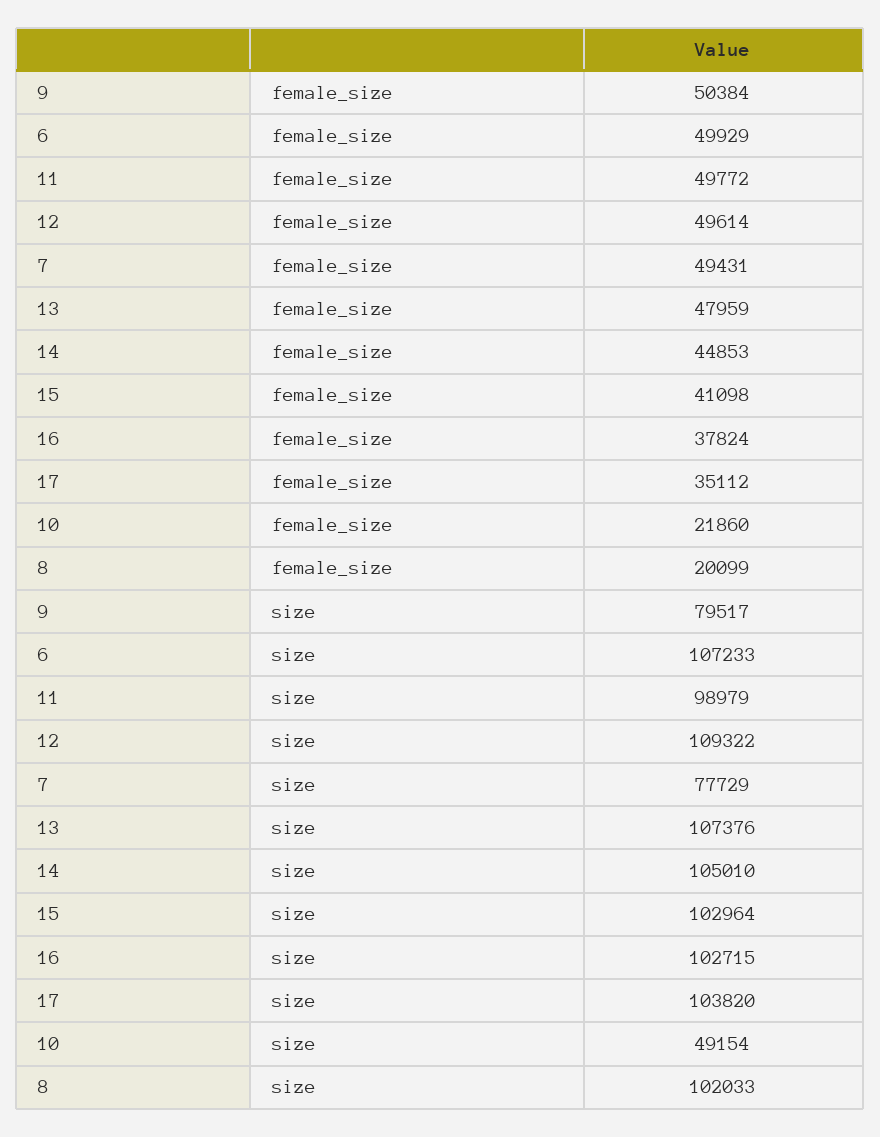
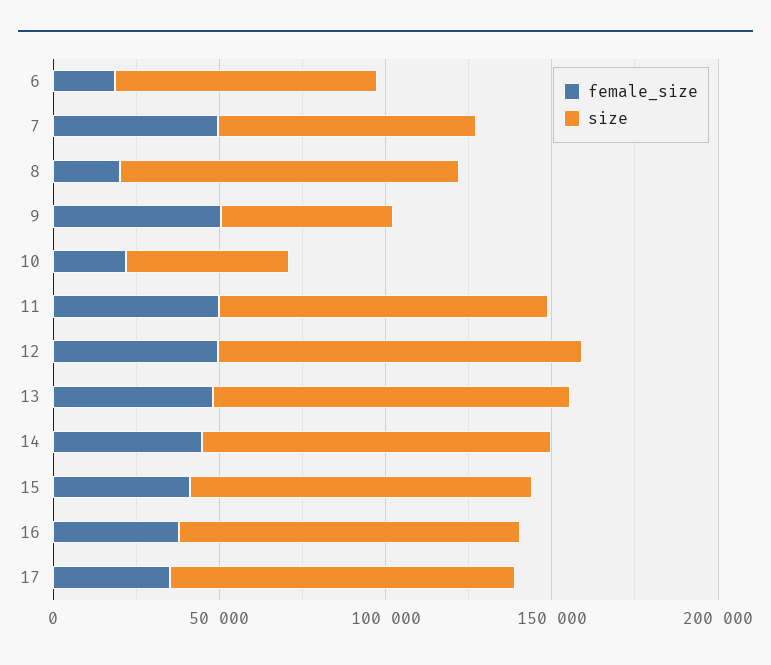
  {
    "female_size": {
      "9": 50384,
-     "6": 49929,
+     "6": 20000,
      "11": 49772,
      "12": 49614,
      "7": 49431,
      "13": 47959,
      "14": 44853,
      "15": 41098,
      "16": 37824,
      "17": 35112,
      "10": 21860,
      "8": 20099
    },
    "size": {
-     "9": 79517,
+     "9": 50000,
-     "6": 107233,
+     "6": 80000,
      "11": 98979,
      "12": 109322,
      "7": 77729,
      "13": 107376,
      "14": 105010,
      "15": 102964,
      "16": 102715,
      "17": 103820,
      "10": 49154,
      "8": 102033
    }
  }

